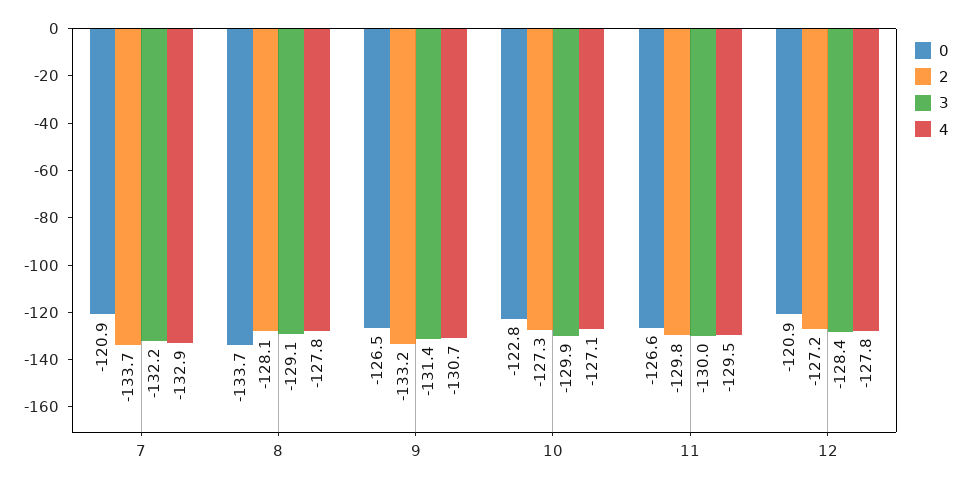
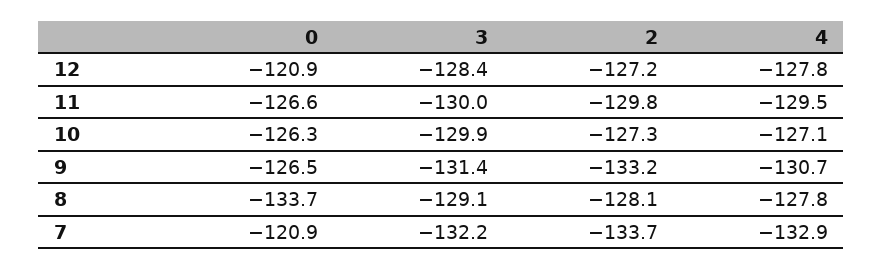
  {
    "0": {
      "7": -120.9,
      "8": -133.7,
      "9": -126.5,
-     "10": -122.8,
+     "10": -126.3,
      "11": -126.6,
      "12": -120.9
    },
    "2": {
      "7": -133.7,
      "8": -128.1,
      "9": -133.2,
      "10": -127.3,
      "11": -129.8,
      "12": -127.2
    },
    "3": {
      "7": -132.2,
      "8": -129.1,
      "9": -131.4,
      "10": -129.9,
      "11": -130,
      "12": -128.4
    },
    "4": {
      "7": -132.9,
      "8": -127.8,
      "9": -130.7,
      "10": -127.1,
      "11": -129.5,
      "12": -127.8
    }
  }

